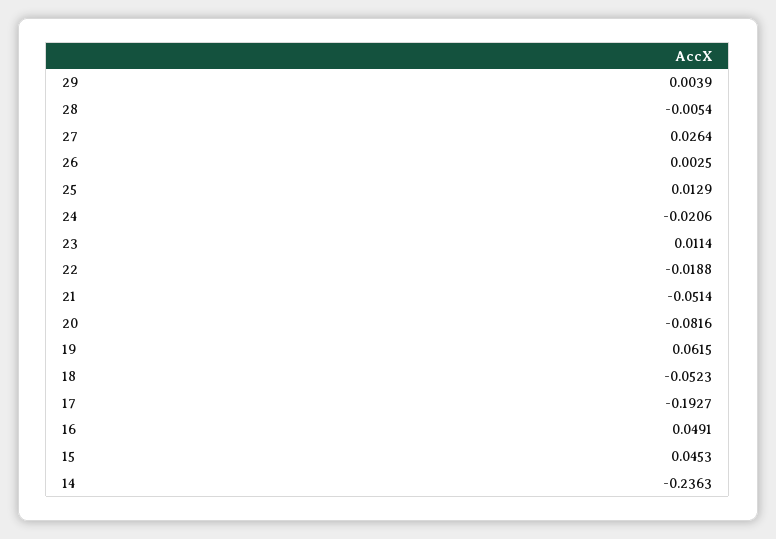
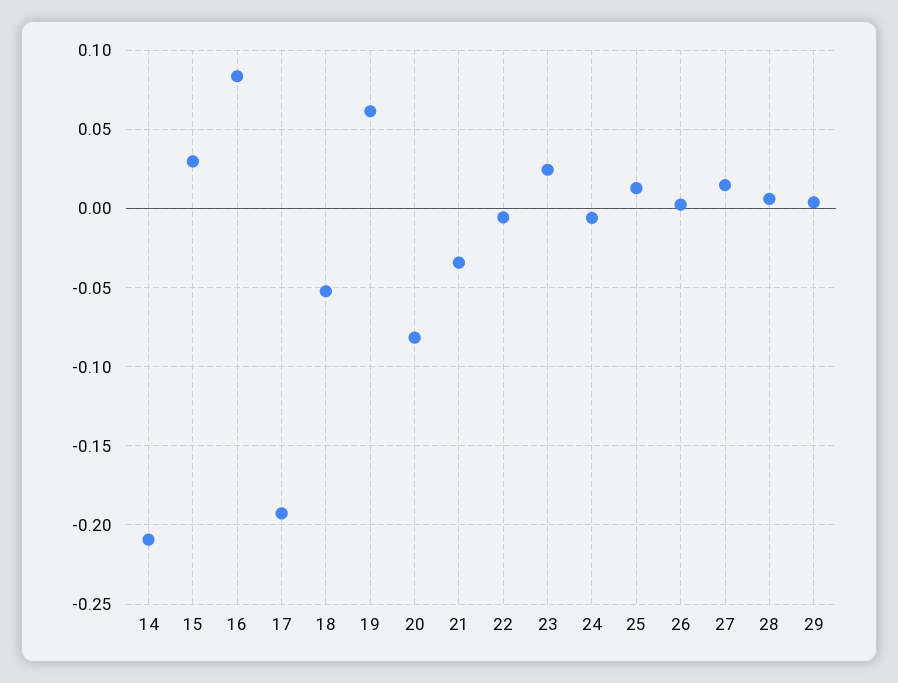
  {
    "29": 0.0039,
-   "28": -0.0054,
+   "28": 0.005,
-   "27": 0.0264,
+   "27": 0.015,
    "26": 0.0025,
    "25": 0.0129,
-   "24": -0.0206,
+   "24": -0.005,
-   "23": 0.0114,
+   "23": 0.025,
-   "22": -0.0188,
+   "22": -0.005,
-   "21": -0.0514,
+   "21": -0.035,
    "20": -0.0816,
    "19": 0.0615,
    "18": -0.0523,
    "17": -0.1927,
-   "16": 0.0491,
+   "16": 0.085,
-   "15": 0.0453,
+   "15": 0.03,
-   "14": -0.2363
+   "14": -0.21
  }

